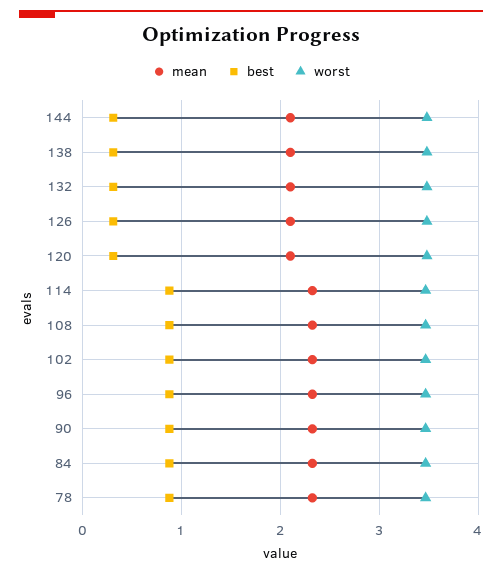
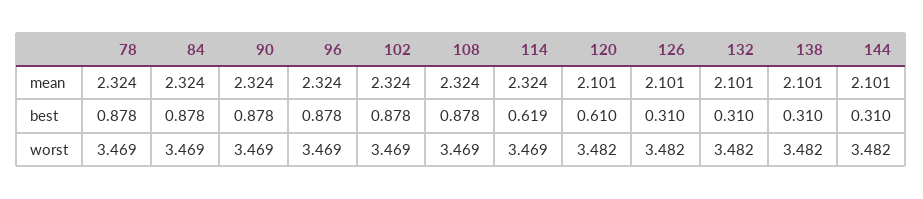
  {
    "mean": {
      "144": 2.101,
      "138": 2.101,
      "132": 2.101,
      "126": 2.101,
      "120": 2.101,
      "114": 2.324,
      "108": 2.324,
      "102": 2.324,
      "96": 2.324,
      "90": 2.324,
      "84": 2.324,
      "78": 2.324
    },
    "best": {
      "144": 0.31,
      "138": 0.31,
      "132": 0.31,
      "126": 0.31,
-     "120": 0.3,
+     "120": 0.61,
-     "114": 0.9,
+     "114": 0.619,
      "108": 0.878,
      "102": 0.878,
      "96": 0.878,
      "90": 0.878,
      "84": 0.878,
      "78": 0.878
    },
    "worst": {
      "144": 3.482,
      "138": 3.482,
      "132": 3.482,
      "126": 3.482,
      "120": 3.482,
      "114": 3.469,
      "108": 3.469,
      "102": 3.469,
      "96": 3.469,
      "90": 3.469,
      "84": 3.469,
      "78": 3.469
    }
  }

